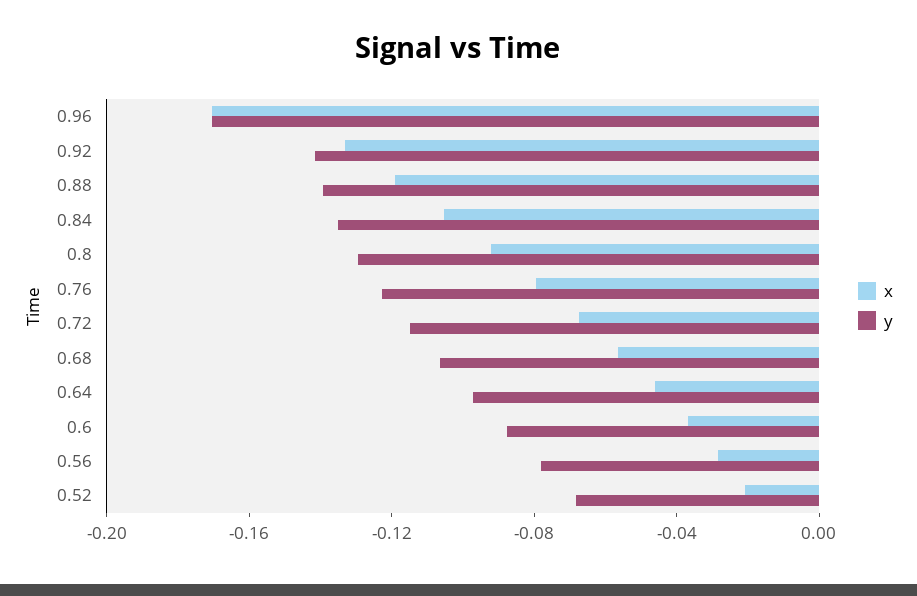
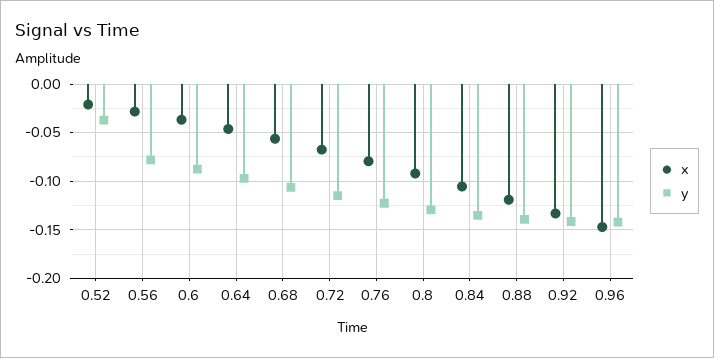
  {
    "x": {
-     "0.96": -0.17,
+     "0.96": -0.15,
      "0.92": -0.13,
      "0.88": -0.12,
      "0.84": -0.11,
      "0.8": -0.09,
      "0.76": -0.08,
      "0.72": -0.07,
      "0.68": -0.06,
      "0.64": -0.05,
      "0.6": -0.04,
      "0.56": -0.03,
      "0.52": -0.02
    },
    "y": {
-     "0.96": -0.17,
+     "0.96": -0.14,
      "0.92": -0.14,
      "0.88": -0.14,
      "0.84": -0.14,
      "0.8": -0.13,
      "0.76": -0.12,
      "0.72": -0.11,
      "0.68": -0.11,
      "0.64": -0.1,
      "0.6": -0.09,
      "0.56": -0.08,
-     "0.52": -0.07
+     "0.52": -0.04
    }
  }

